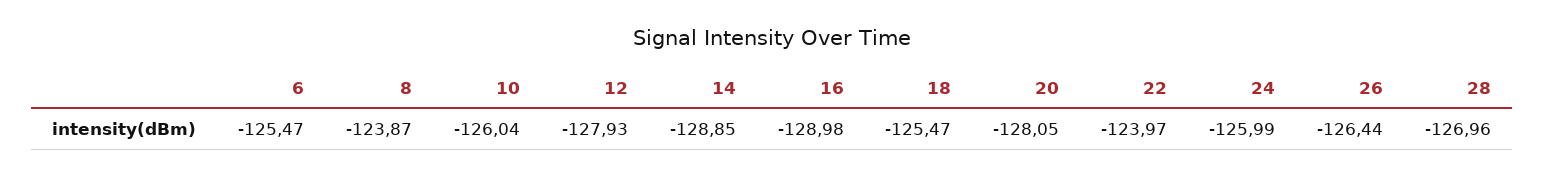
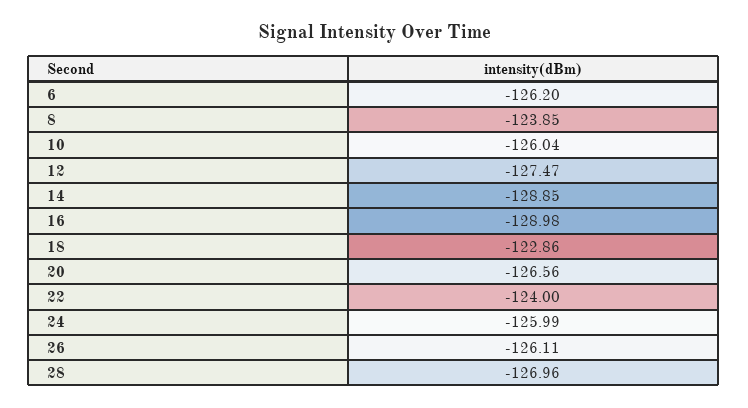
  {
-   "6": -125.47,
+   "6": -126.2,
-   "8": -123.87,
+   "8": -123.85,
    "10": -126.04,
-   "12": -127.93,
+   "12": -127.47,
    "14": -128.85,
    "16": -128.98,
-   "18": -125.47,
+   "18": -122.86,
-   "20": -128.05,
+   "20": -126.56,
-   "22": -123.97,
+   "22": -124,
    "24": -125.99,
-   "26": -126.44,
+   "26": -126.11,
    "28": -126.96
  }

